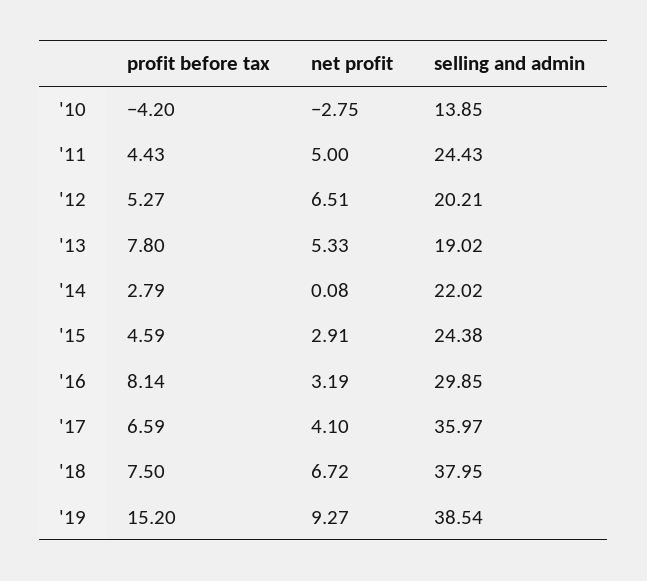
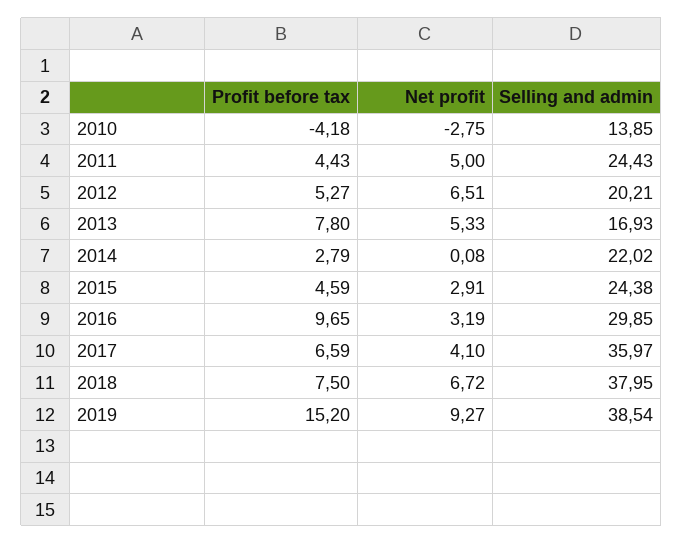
  {
    "profit before tax": {
-     "'10": -4.2,
+     "'10": -4.18,
      "'11": 4.43,
      "'12": 5.27,
      "'13": 7.8,
      "'14": 2.79,
      "'15": 4.59,
-     "'16": 8.14,
+     "'16": 9.65,
      "'17": 6.59,
      "'18": 7.5,
      "'19": 15.2
    },
    "net profit": {
      "'10": -2.75,
      "'11": 5,
      "'12": 6.51,
      "'13": 5.33,
      "'14": 0.08,
      "'15": 2.91,
      "'16": 3.19,
      "'17": 4.1,
      "'18": 6.72,
      "'19": 9.27
    },
    "selling and admin": {
      "'10": 13.85,
      "'11": 24.43,
      "'12": 20.21,
-     "'13": 19.02,
+     "'13": 16.93,
      "'14": 22.02,
      "'15": 24.38,
      "'16": 29.85,
      "'17": 35.97,
      "'18": 37.95,
      "'19": 38.54
    }
  }

